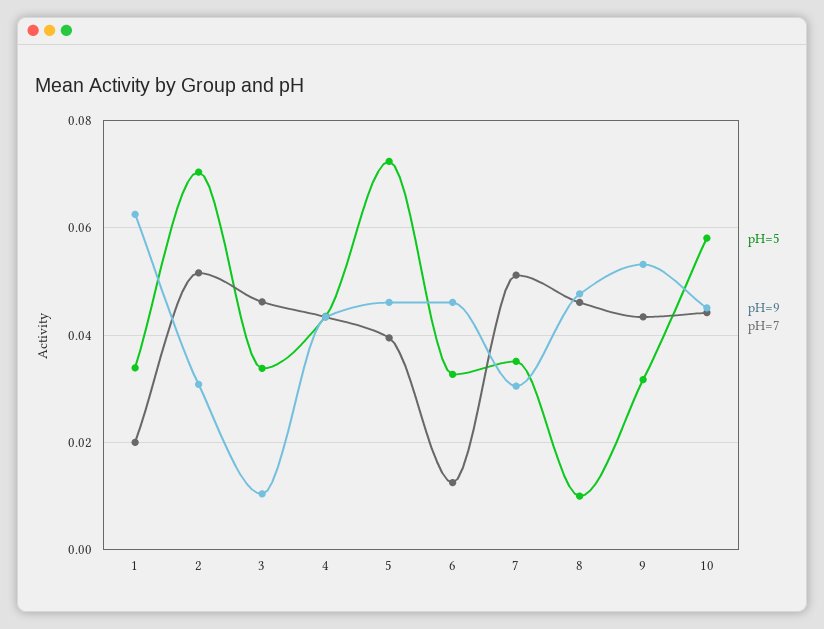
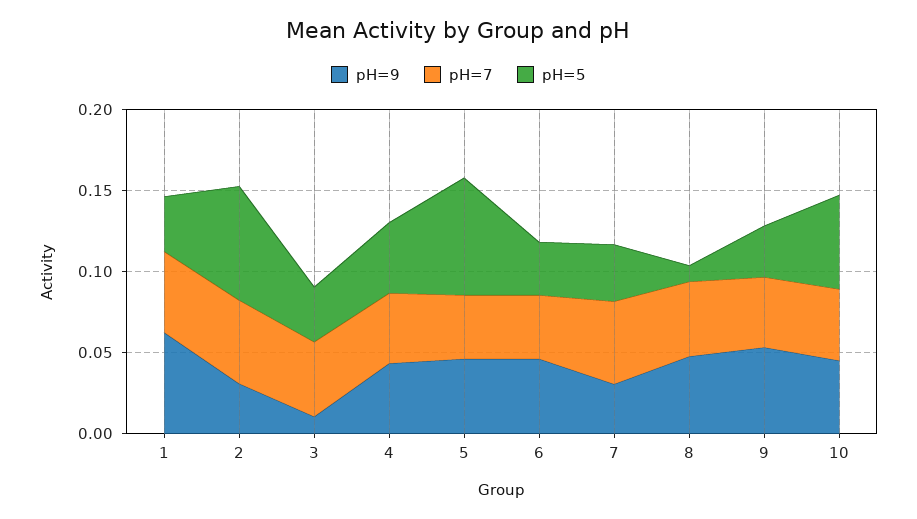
  {
    "pH=5": {
      "1": 0.034,
      "2": 0.07,
      "3": 0.034,
      "4": 0.044,
      "5": 0.072,
      "6": 0.032,
      "7": 0.036,
      "8": 0.01,
      "9": 0.032,
      "10": 0.058
    },
    "pH=9": {
      "1": 0.062,
      "2": 0.03,
      "3": 0.01,
      "4": 0.044,
      "5": 0.046,
      "6": 0.046,
      "7": 0.03,
      "8": 0.048,
      "9": 0.054,
      "10": 0.046
    },
    "pH=7": {
-     "1": 0.02,
+     "1": 0.05,
      "2": 0.052,
      "3": 0.046,
      "4": 0.044,
      "5": 0.04,
-     "6": 0.012,
+     "6": 0.04,
      "7": 0.052,
      "8": 0.046,
      "9": 0.044,
      "10": 0.044
    }
  }

